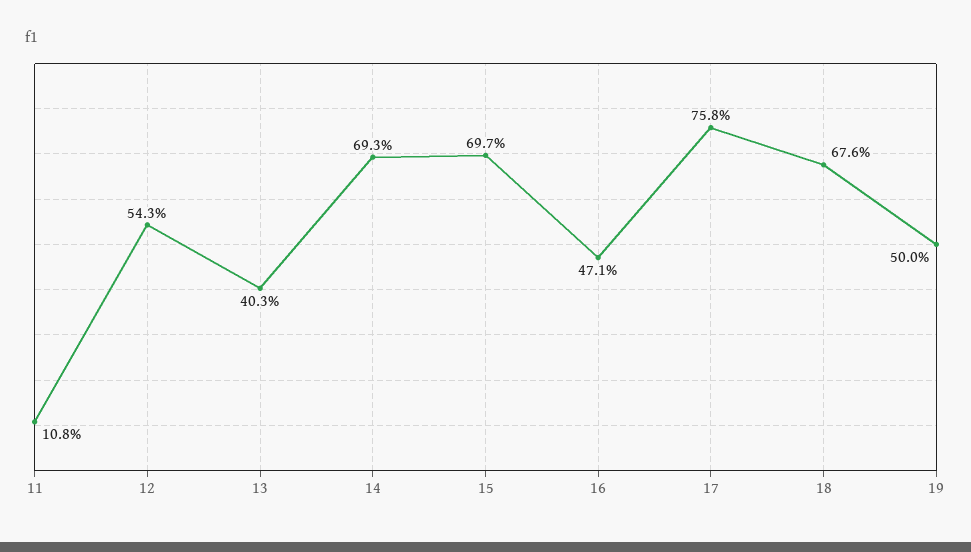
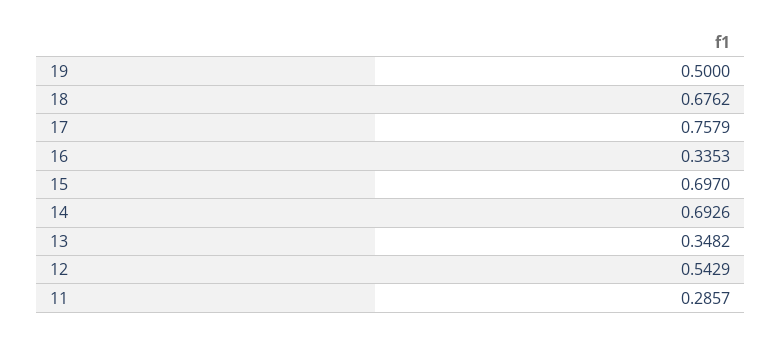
  {
-   "11": 0.108,
+   "11": 0.2857,
    "12": 0.5429,
-   "13": 0.403,
+   "13": 0.3482,
    "14": 0.6926,
    "15": 0.697,
-   "16": 0.471,
+   "16": 0.3353,
    "17": 0.7579,
    "18": 0.6762,
    "19": 0.5
  }

